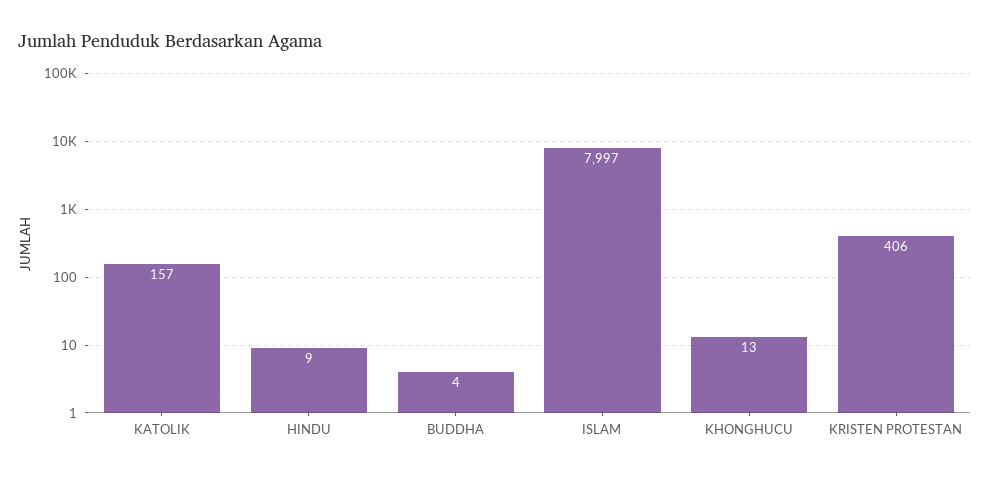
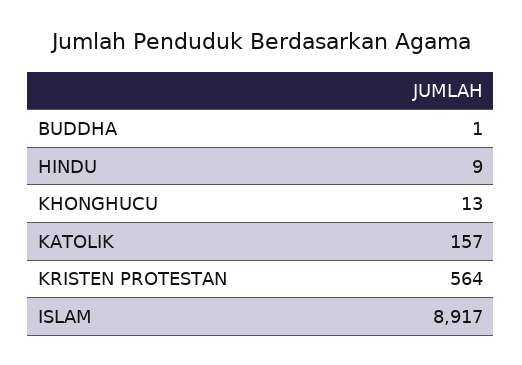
  {
    "KATOLIK": 157,
    "HINDU": 9,
-   "BUDDHA": 4,
+   "BUDDHA": 1,
-   "ISLAM": 7997,
+   "ISLAM": 8917,
    "KHONGHUCU": 13,
-   "KRISTEN PROTESTAN": 406
+   "KRISTEN PROTESTAN": 564
  }

